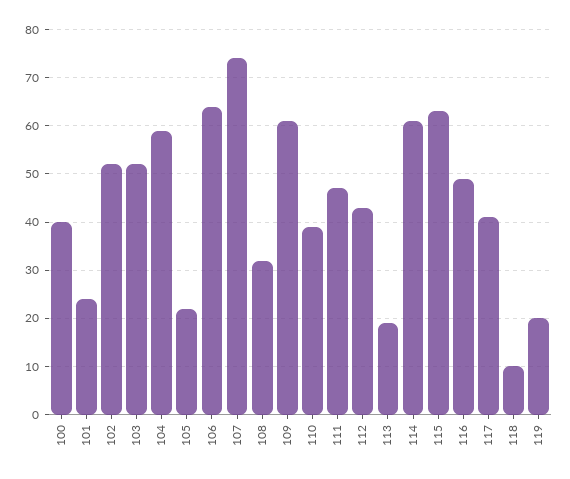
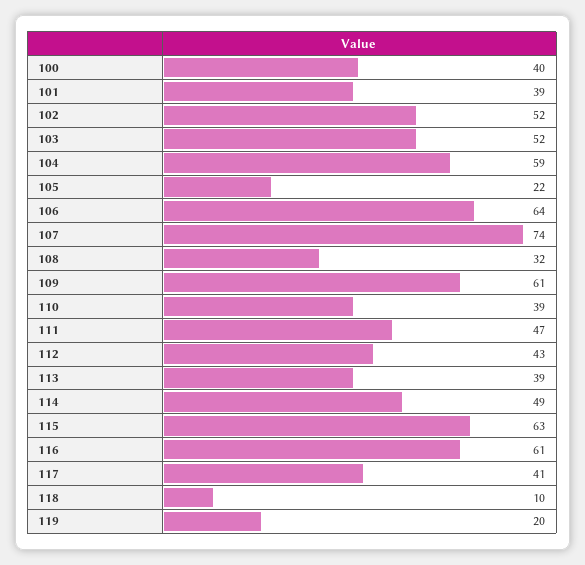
  {
    "100": 40,
-   "101": 25,
+   "101": 39,
    "102": 52,
    "103": 52,
    "104": 59,
    "105": 22,
    "106": 64,
    "107": 74,
    "108": 32,
    "109": 61,
    "110": 39,
    "111": 47,
    "112": 43,
-   "113": 20,
+   "113": 39,
-   "114": 60,
+   "114": 49,
    "115": 63,
-   "116": 50,
+   "116": 61,
    "117": 41,
    "118": 10,
    "119": 20
  }

